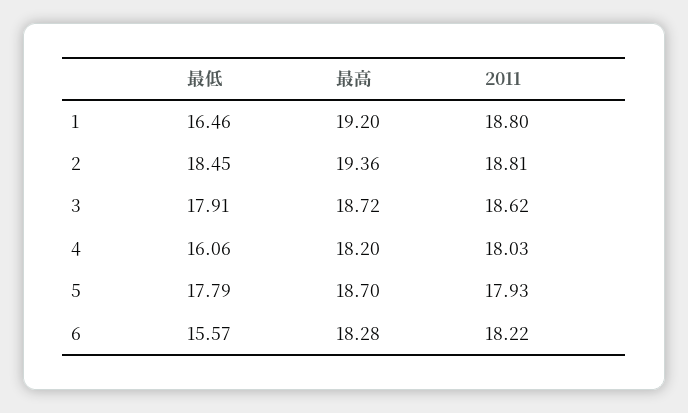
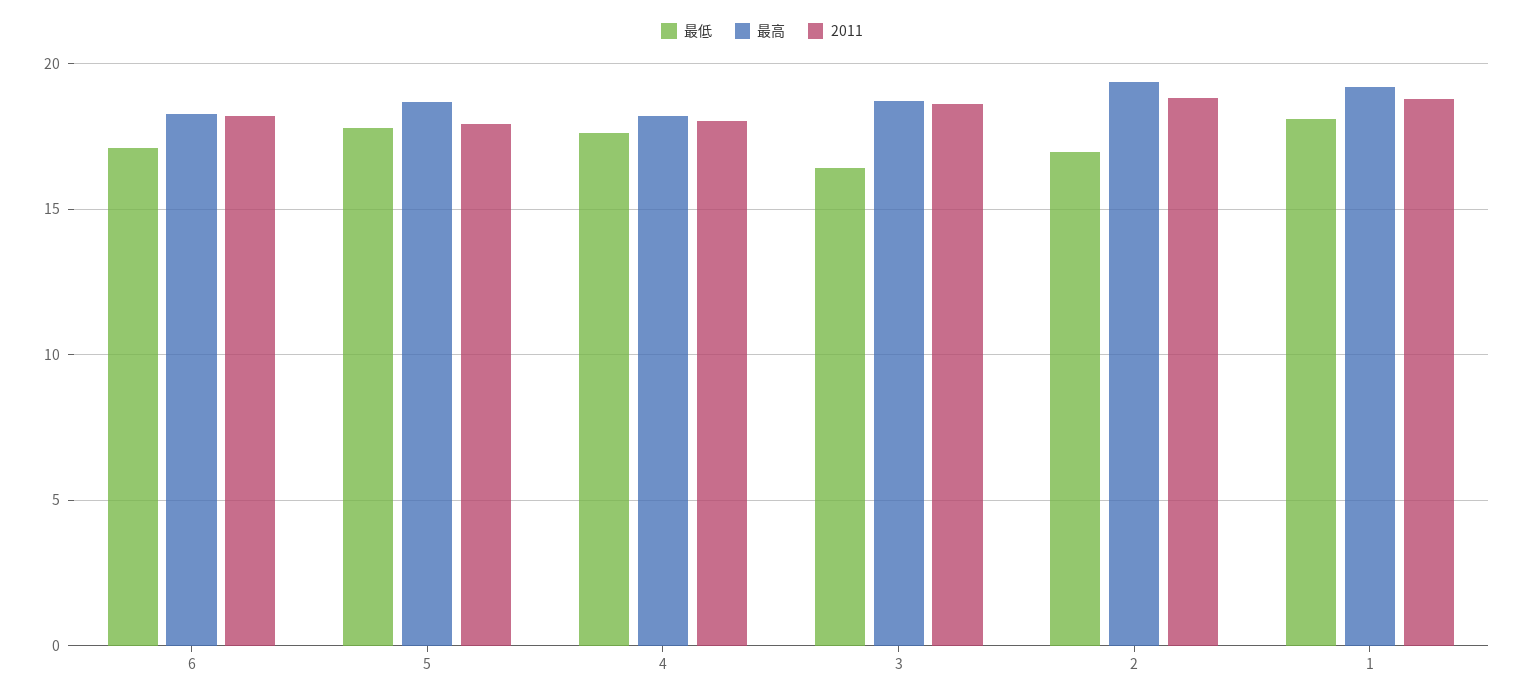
  {
    "最低": {
-     "1": 16.46,
+     "1": 18,
-     "2": 18.45,
+     "2": 17,
-     "3": 17.91,
+     "3": 16.5,
-     "4": 16.06,
+     "4": 17.5,
      "5": 17.79,
-     "6": 15.57
+     "6": 17
    },
    "最高": {
      "1": 19.2,
      "2": 19.36,
      "3": 18.72,
      "4": 18.2,
      "5": 18.7,
      "6": 18.28
    },
    "2011": {
      "1": 18.8,
      "2": 18.81,
      "3": 18.62,
      "4": 18.03,
      "5": 17.93,
      "6": 18.22
    }
  }

